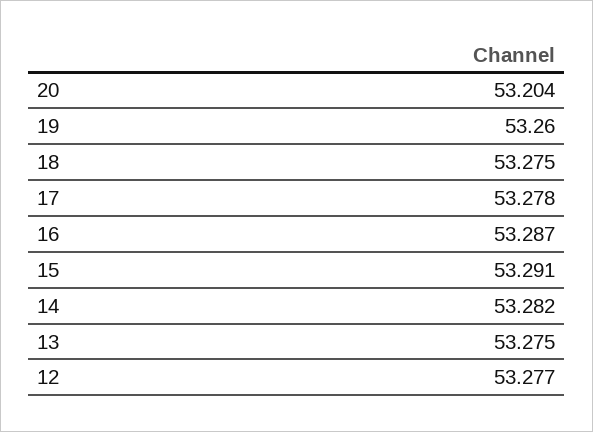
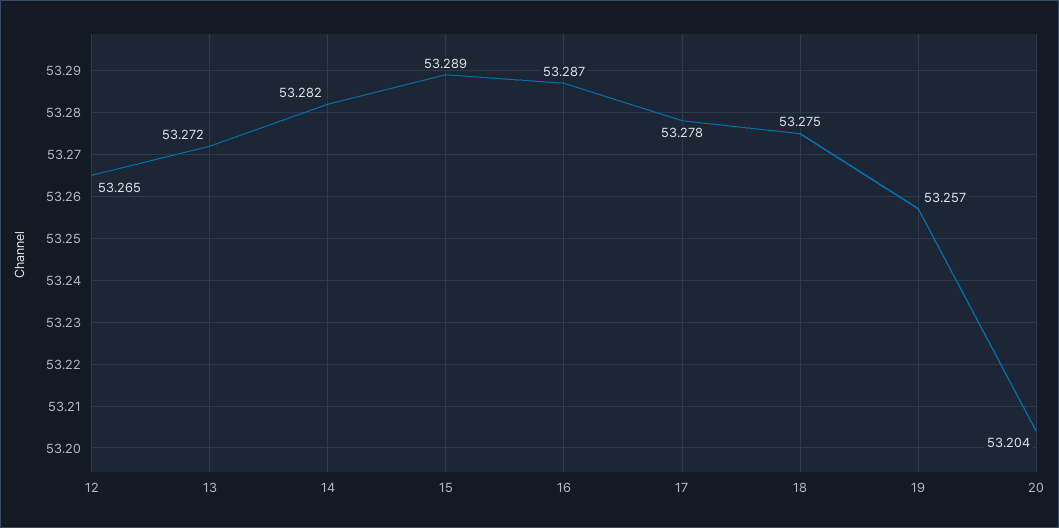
  {
    "20": 53.204,
-   "19": 53.26,
+   "19": 53.257,
    "18": 53.275,
    "17": 53.278,
    "16": 53.287,
-   "15": 53.291,
+   "15": 53.289,
    "14": 53.282,
-   "13": 53.275,
+   "13": 53.272,
-   "12": 53.277
+   "12": 53.265
  }

